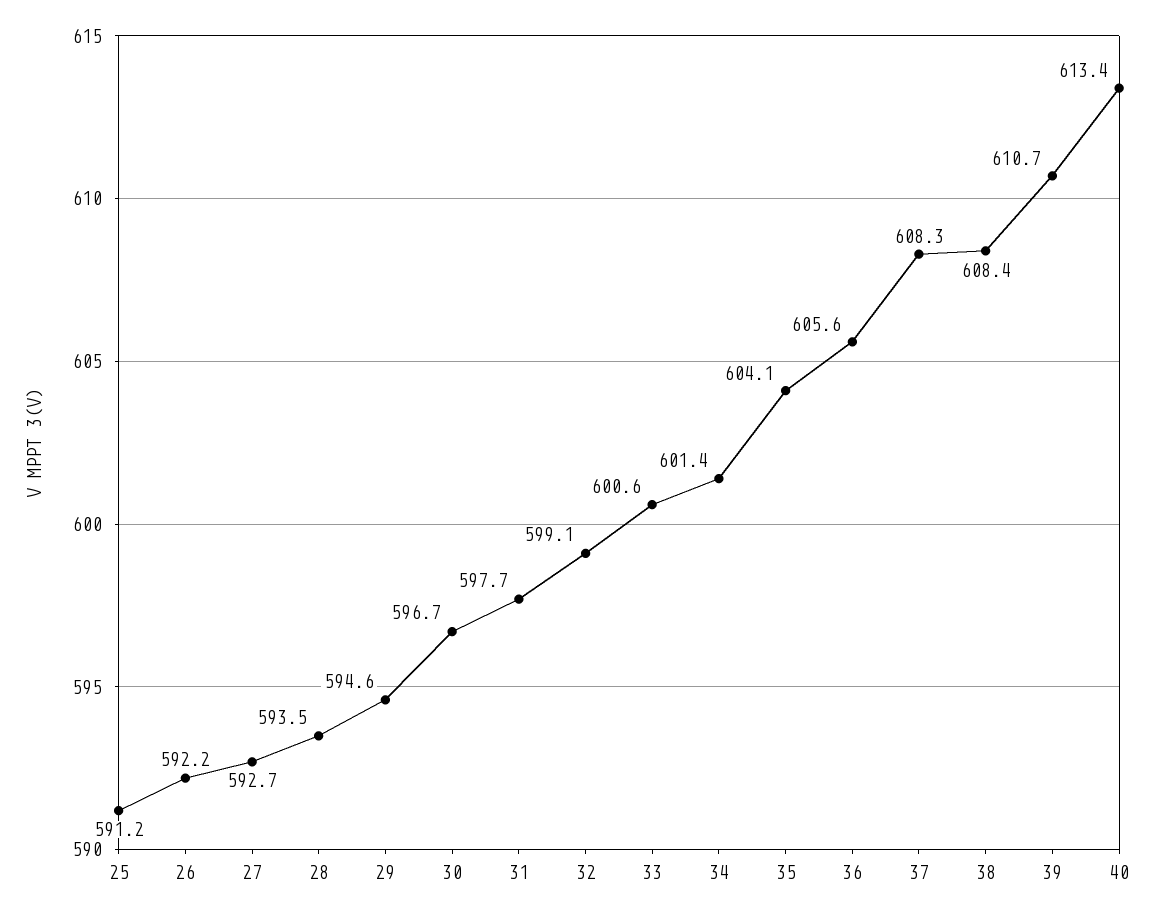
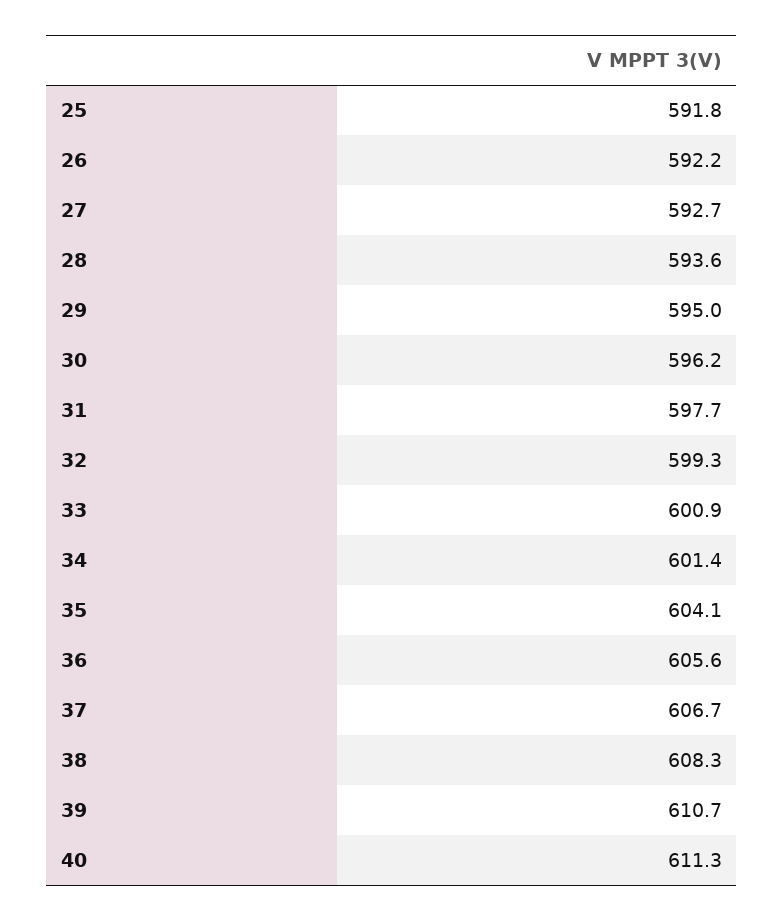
  {
-   "25": 591.2,
+   "25": 591.8,
    "26": 592.2,
    "27": 592.7,
-   "28": 593.5,
+   "28": 593.6,
-   "29": 594.6,
+   "29": 595,
-   "30": 596.7,
+   "30": 596.2,
    "31": 597.7,
-   "32": 599.1,
+   "32": 599.3,
-   "33": 600.6,
+   "33": 600.9,
    "34": 601.4,
    "35": 604.1,
    "36": 605.6,
-   "37": 608.3,
+   "37": 606.7,
-   "38": 608.4,
+   "38": 608.3,
    "39": 610.7,
-   "40": 613.4
+   "40": 611.3
  }

